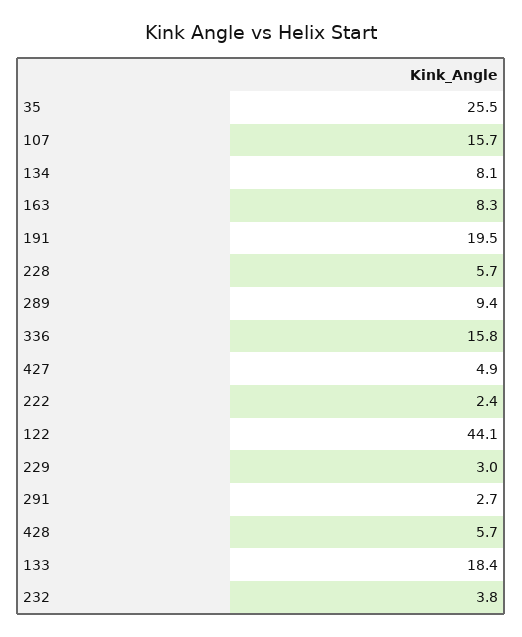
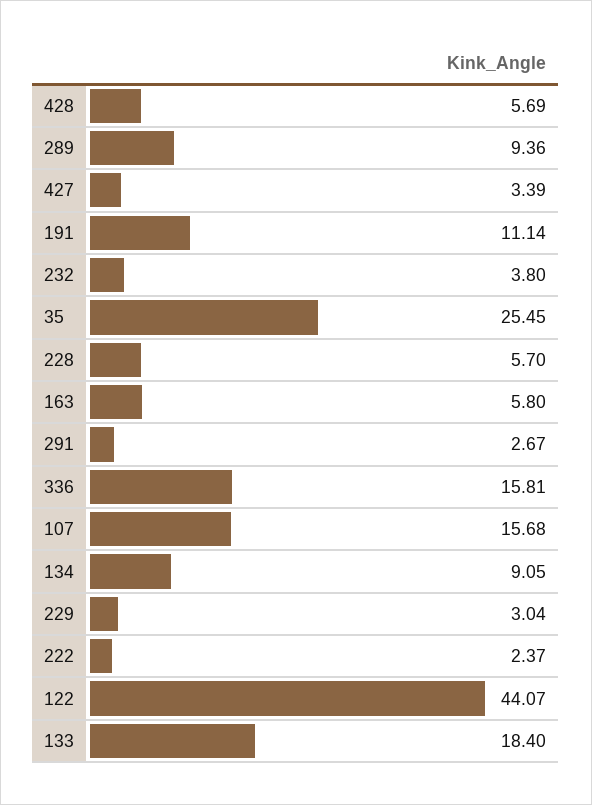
  {
    "35": 25.45,
    "107": 15.68,
-   "134": 8.1,
+   "134": 9.05,
-   "163": 8.3,
+   "163": 5.8,
-   "191": 19.5,
+   "191": 11.14,
    "228": 5.7,
    "289": 9.36,
    "336": 15.81,
-   "427": 4.9,
+   "427": 3.39,
    "222": 2.37,
    "122": 44.07,
    "229": 3.04,
    "291": 2.67,
    "428": 5.69,
    "133": 18.4,
    "232": 3.8
  }

